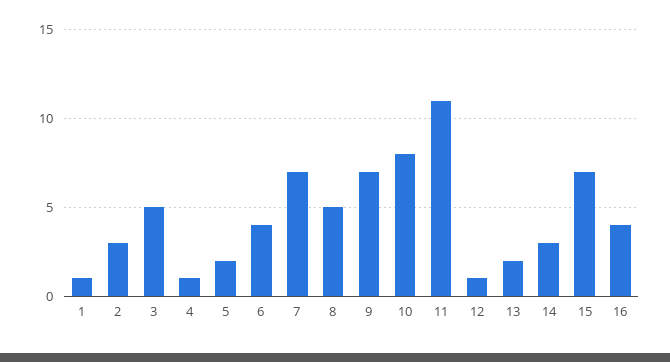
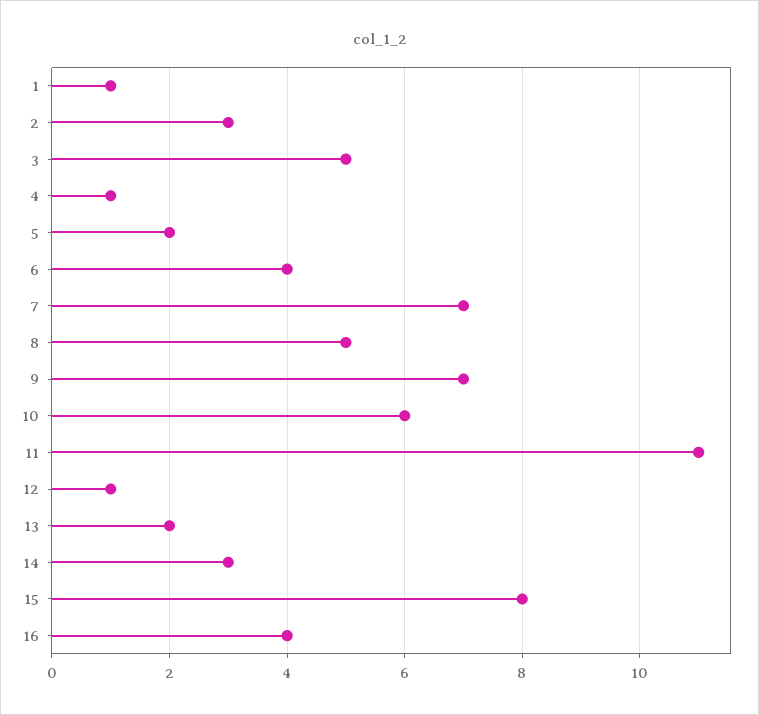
  {
    "1": 1,
    "2": 3,
    "3": 5,
    "4": 1,
    "5": 2,
    "6": 4,
    "7": 7,
    "8": 5,
    "9": 7,
-   "10": 8,
+   "10": 6,
    "11": 11,
    "12": 1,
    "13": 2,
    "14": 3,
-   "15": 7,
+   "15": 8,
    "16": 4
  }

